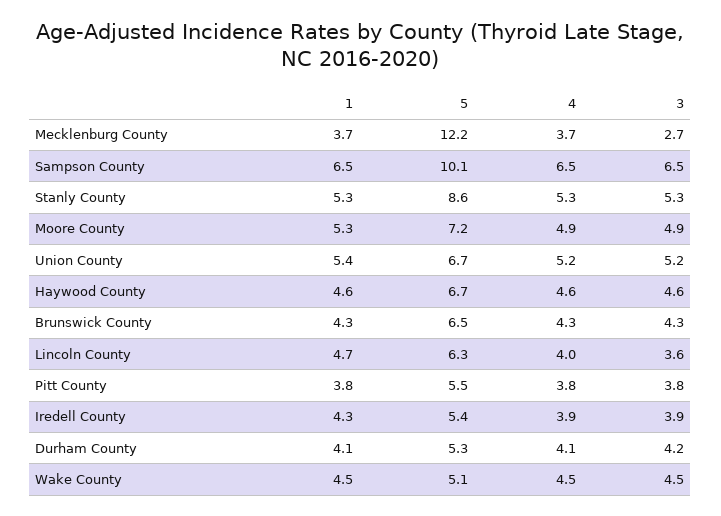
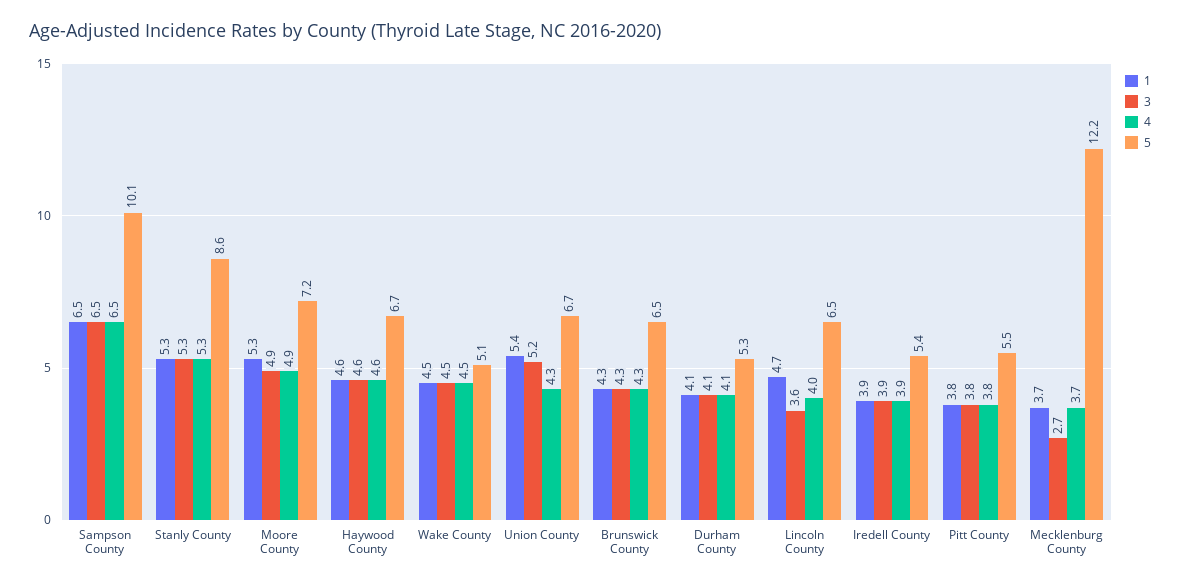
  {
    "1": {
      "Mecklenburg County": 3.7,
      "Sampson County": 6.5,
      "Stanly County": 5.3,
      "Moore County": 5.3,
      "Union County": 5.4,
      "Haywood County": 4.6,
      "Brunswick County": 4.3,
      "Lincoln County": 4.7,
      "Pitt County": 3.8,
-     "Iredell County": 4.3,
+     "Iredell County": 3.9,
      "Durham County": 4.1,
      "Wake County": 4.5
    },
    "5": {
      "Mecklenburg County": 12.2,
      "Sampson County": 10.1,
      "Stanly County": 8.6,
      "Moore County": 7.2,
      "Union County": 6.7,
      "Haywood County": 6.7,
      "Brunswick County": 6.5,
-     "Lincoln County": 6.3,
+     "Lincoln County": 6.5,
      "Pitt County": 5.5,
      "Iredell County": 5.4,
      "Durham County": 5.3,
      "Wake County": 5.1
    },
    "4": {
      "Mecklenburg County": 3.7,
      "Sampson County": 6.5,
      "Stanly County": 5.3,
      "Moore County": 4.9,
-     "Union County": 5.2,
+     "Union County": 4.3,
      "Haywood County": 4.6,
      "Brunswick County": 4.3,
      "Lincoln County": 4,
      "Pitt County": 3.8,
      "Iredell County": 3.9,
      "Durham County": 4.1,
      "Wake County": 4.5
    },
    "3": {
      "Mecklenburg County": 2.7,
      "Sampson County": 6.5,
      "Stanly County": 5.3,
      "Moore County": 4.9,
      "Union County": 5.2,
      "Haywood County": 4.6,
      "Brunswick County": 4.3,
      "Lincoln County": 3.6,
      "Pitt County": 3.8,
      "Iredell County": 3.9,
-     "Durham County": 4.2,
+     "Durham County": 4.1,
      "Wake County": 4.5
    }
  }

